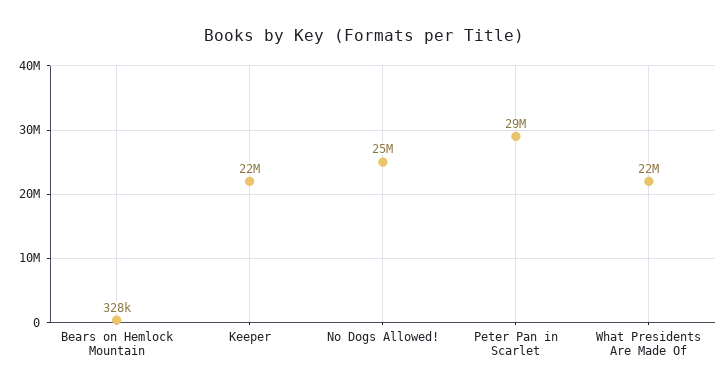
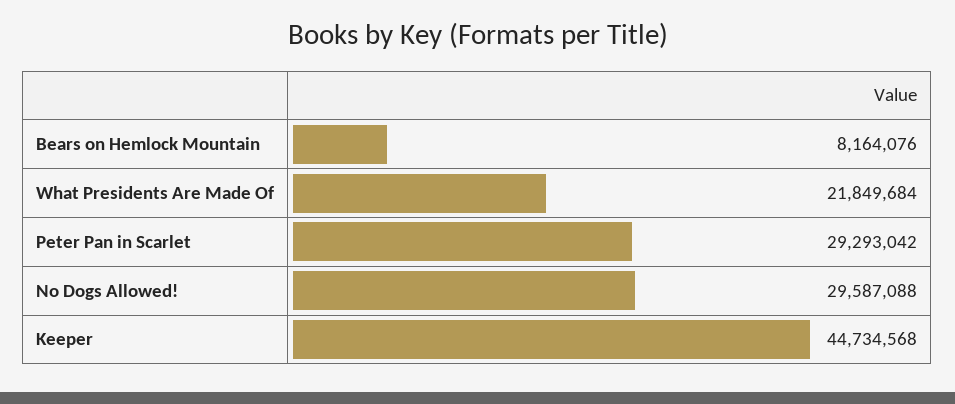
  {
-   "Bears on Hemlock Mountain": 328000,
+   "Bears on Hemlock Mountain": 8164076,
-   "Keeper": 22000000,
+   "Keeper": 44734568,
-   "No Dogs Allowed!": 25000000,
+   "No Dogs Allowed!": 29587088,
    "Peter Pan in Scarlet": 29293042,
    "What Presidents Are Made Of": 21849684
  }

